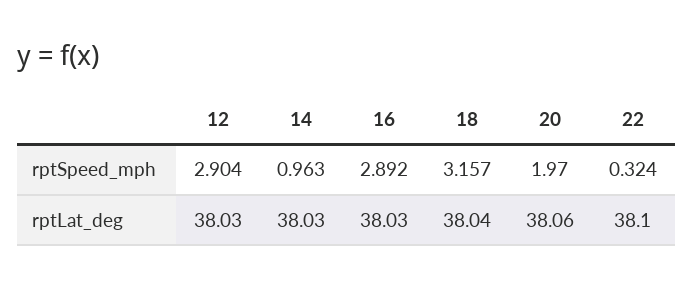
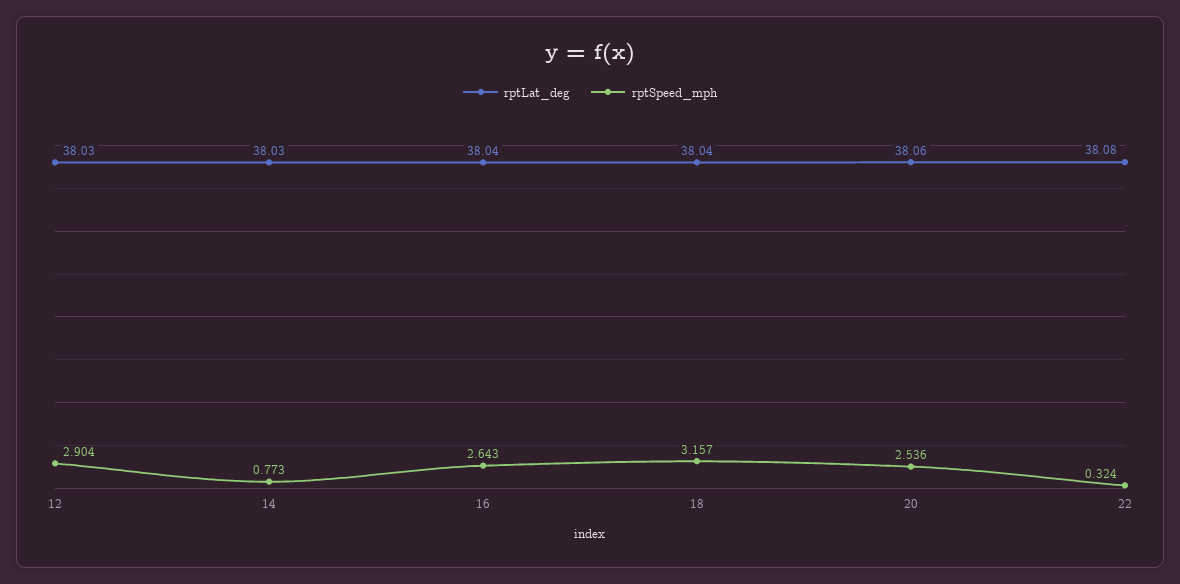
  {
    "rptSpeed_mph": {
      "12": 2.904,
-     "14": 0.963,
+     "14": 0.773,
-     "16": 2.892,
+     "16": 2.643,
      "18": 3.157,
-     "20": 1.97,
+     "20": 2.536,
      "22": 0.324
    },
    "rptLat_deg": {
      "12": 38.03,
      "14": 38.03,
-     "16": 38.03,
+     "16": 38.04,
      "18": 38.04,
      "20": 38.06,
-     "22": 38.1
+     "22": 38.08
    }
  }

